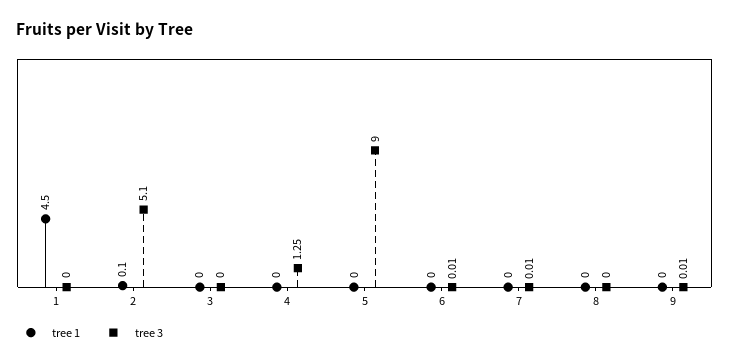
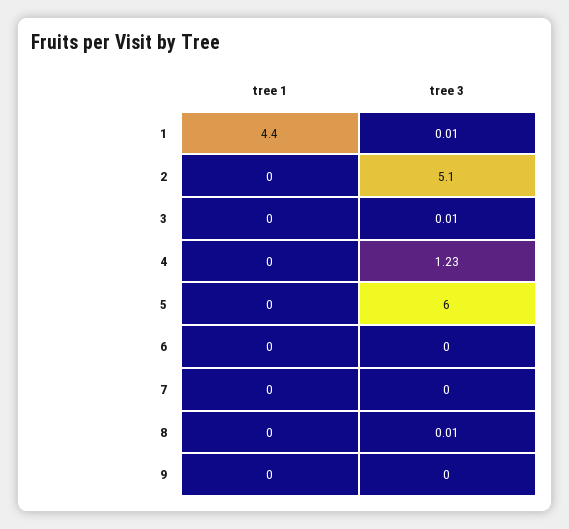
  {
    "tree 1": {
-     "1": 4.5,
+     "1": 4.4,
-     "2": 0.1,
+     "2": 0,
      "3": 0,
      "4": 0,
      "5": 0,
      "6": 0,
      "7": 0,
      "8": 0,
      "9": 0
    },
    "tree 3": {
-     "1": 0,
+     "1": 0.01,
      "2": 5.1,
-     "3": 0,
+     "3": 0.01,
-     "4": 1.25,
+     "4": 1.23,
-     "5": 9,
+     "5": 6,
-     "6": 0.01,
+     "6": 0,
-     "7": 0.01,
+     "7": 0,
-     "8": 0,
+     "8": 0.01,
-     "9": 0.01
+     "9": 0
    }
  }

